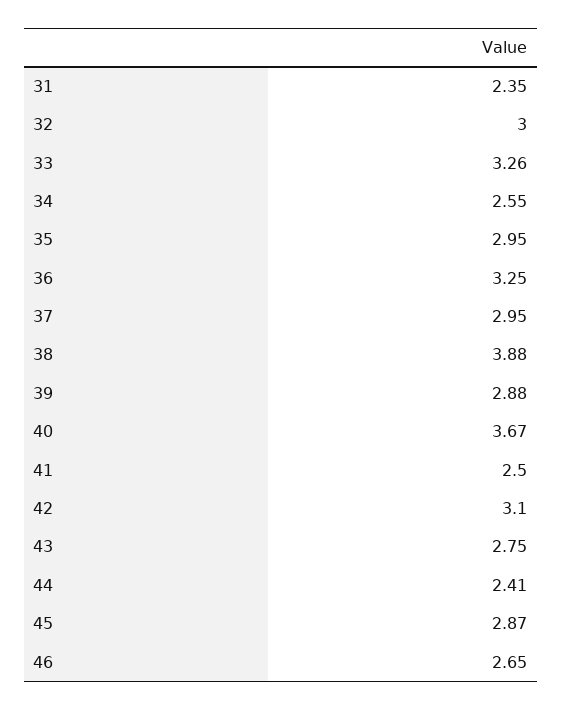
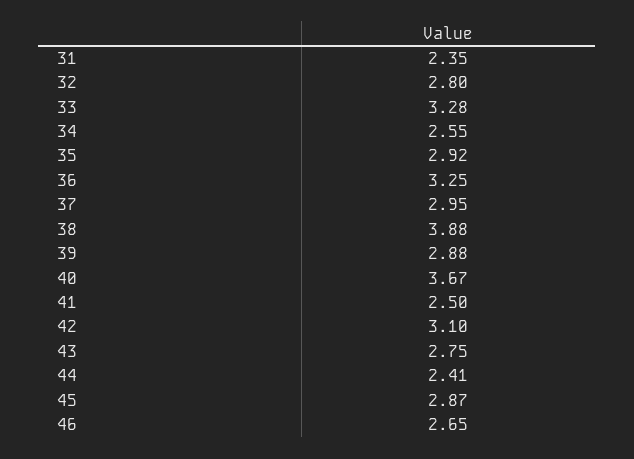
  {
    "31": 2.35,
-   "32": 3,
+   "32": 2.8,
-   "33": 3.26,
+   "33": 3.28,
    "34": 2.55,
-   "35": 2.95,
+   "35": 2.92,
    "36": 3.25,
    "37": 2.95,
    "38": 3.88,
    "39": 2.88,
    "40": 3.67,
    "41": 2.5,
    "42": 3.1,
    "43": 2.75,
    "44": 2.41,
    "45": 2.87,
    "46": 2.65
  }

